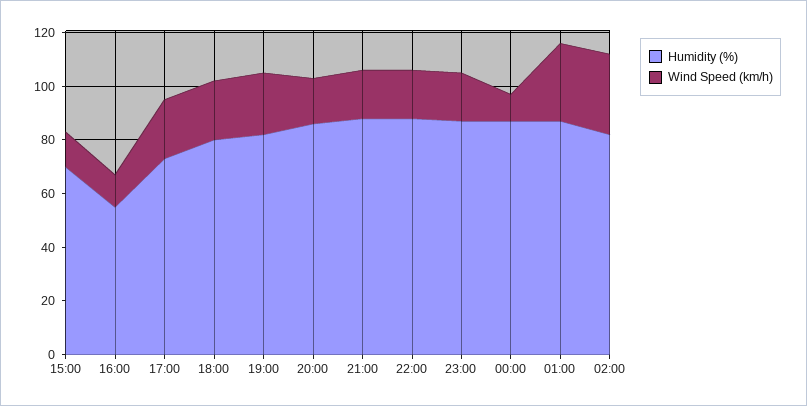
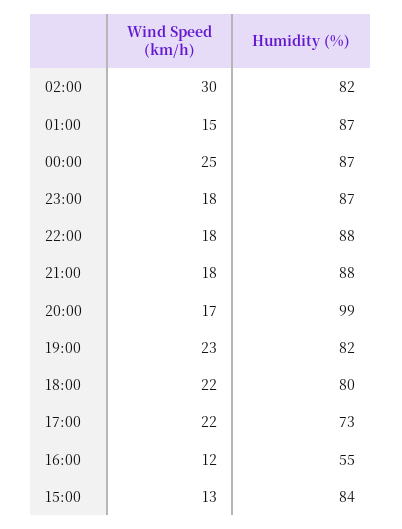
  {
    "Humidity (%)": {
-     "15:00": 70,
+     "15:00": 84,
      "16:00": 55,
      "17:00": 73,
      "18:00": 80,
      "19:00": 82,
-     "20:00": 85,
+     "20:00": 99,
      "21:00": 88,
      "22:00": 88,
      "23:00": 87,
      "00:00": 87,
      "01:00": 87,
      "02:00": 82
    },
    "Wind Speed (km/h)": {
      "15:00": 13,
      "16:00": 12,
      "17:00": 22,
      "18:00": 22,
      "19:00": 23,
      "20:00": 17,
      "21:00": 18,
      "22:00": 18,
      "23:00": 18,
-     "00:00": 10,
+     "00:00": 25,
-     "01:00": 30,
+     "01:00": 15,
      "02:00": 30
    }
  }

